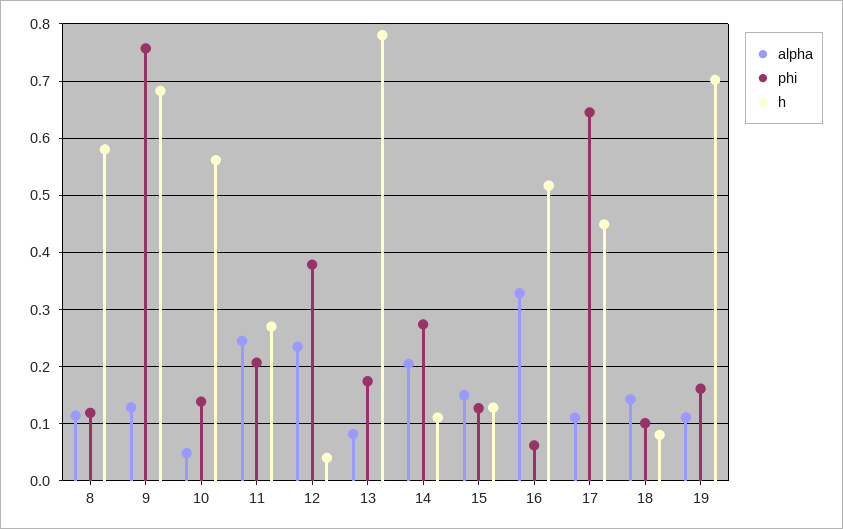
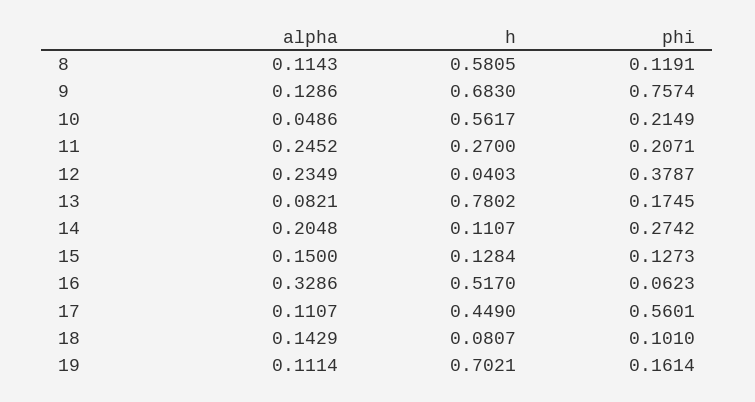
  {
    "alpha": {
      "8": 0.1143,
      "9": 0.1286,
      "10": 0.0486,
      "11": 0.2452,
      "12": 0.2349,
      "13": 0.0821,
      "14": 0.2048,
      "15": 0.15,
      "16": 0.3286,
      "17": 0.1107,
      "18": 0.1429,
      "19": 0.1114
    },
    "phi": {
      "8": 0.1191,
      "9": 0.7574,
-     "10": 0.14,
+     "10": 0.2149,
      "11": 0.2071,
      "12": 0.3787,
      "13": 0.1745,
      "14": 0.2742,
      "15": 0.1273,
      "16": 0.0623,
-     "17": 0.64,
+     "17": 0.5601,
      "18": 0.101,
      "19": 0.1614
    },
    "h": {
      "8": 0.5805,
      "9": 0.683,
      "10": 0.5617,
      "11": 0.27,
      "12": 0.0403,
      "13": 0.7802,
      "14": 0.1107,
      "15": 0.1284,
      "16": 0.517,
      "17": 0.449,
      "18": 0.0807,
      "19": 0.7021
    }
  }

